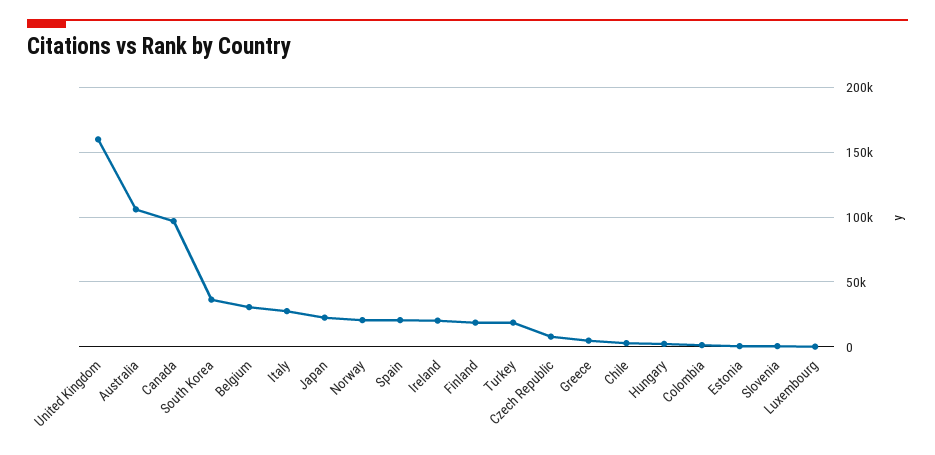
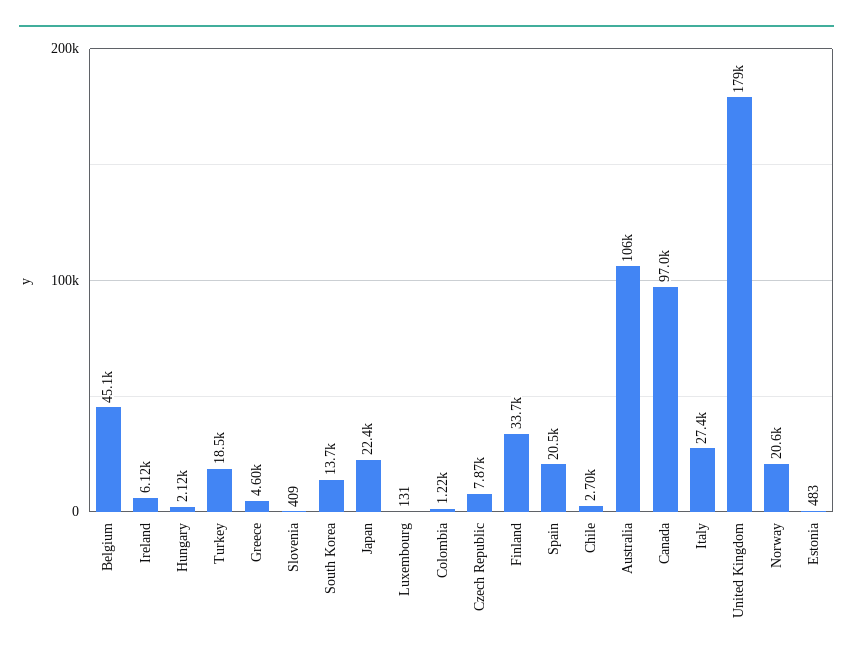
  {
-   "United Kingdom": 160000,
+   "United Kingdom": 179000,
    "Australia": 106000,
    "Canada": 97000,
-   "South Korea": 35000,
+   "South Korea": 13700,
-   "Belgium": 30000,
+   "Belgium": 45100,
    "Italy": 27400,
    "Japan": 22400,
    "Norway": 20600,
    "Spain": 20500,
-   "Ireland": 20000,
+   "Ireland": 6120,
-   "Finland": 20000,
+   "Finland": 33700,
    "Turkey": 18500,
    "Czech Republic": 7870,
    "Greece": 4600,
    "Chile": 2700,
    "Hungary": 2120,
    "Colombia": 1220,
    "Estonia": 483,
    "Slovenia": 409,
    "Luxembourg": 131
  }

